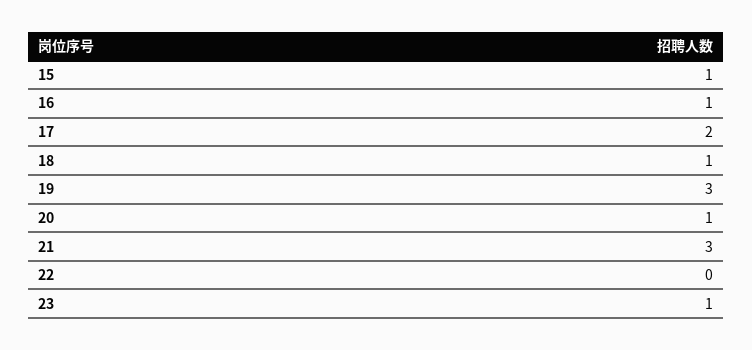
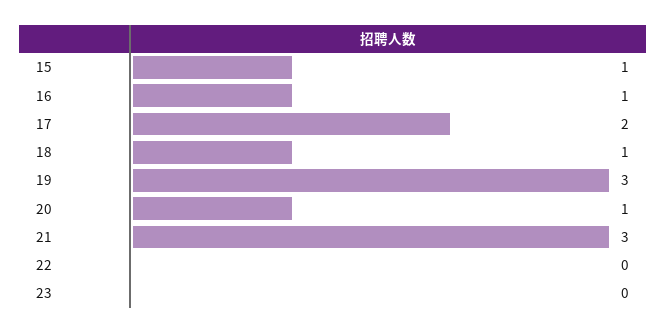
  {
    "15": 1,
    "16": 1,
    "17": 2,
    "18": 1,
    "19": 3,
    "20": 1,
    "21": 3,
    "22": 0,
-   "23": 1
+   "23": 0
  }

